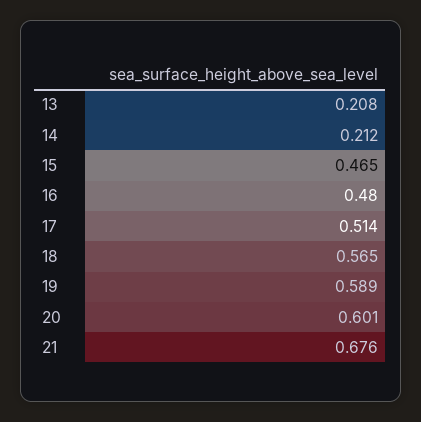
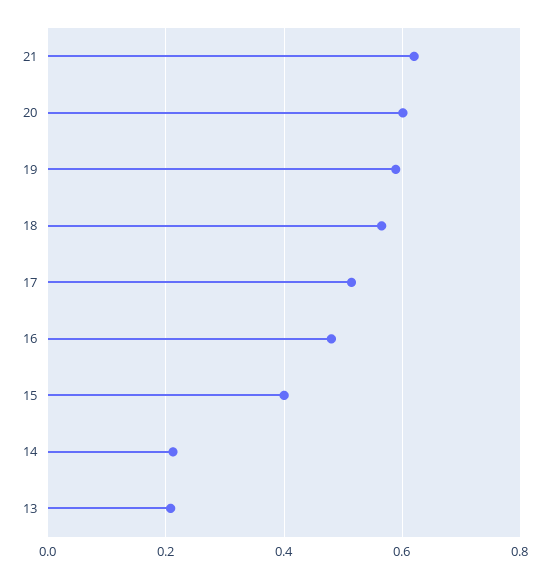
  {
    "13": 0.208,
    "14": 0.212,
-   "15": 0.465,
+   "15": 0.4,
    "16": 0.48,
    "17": 0.514,
    "18": 0.565,
    "19": 0.589,
    "20": 0.601,
-   "21": 0.676
+   "21": 0.62
  }

